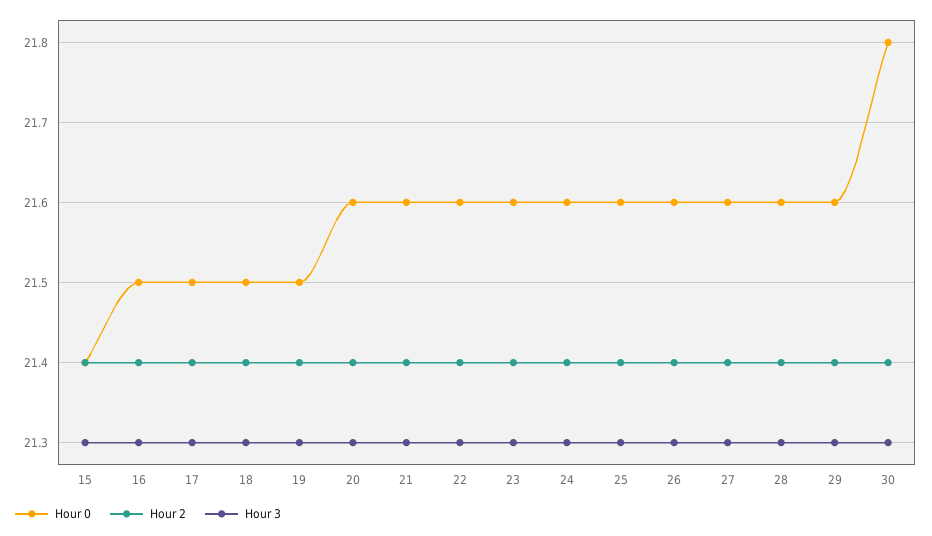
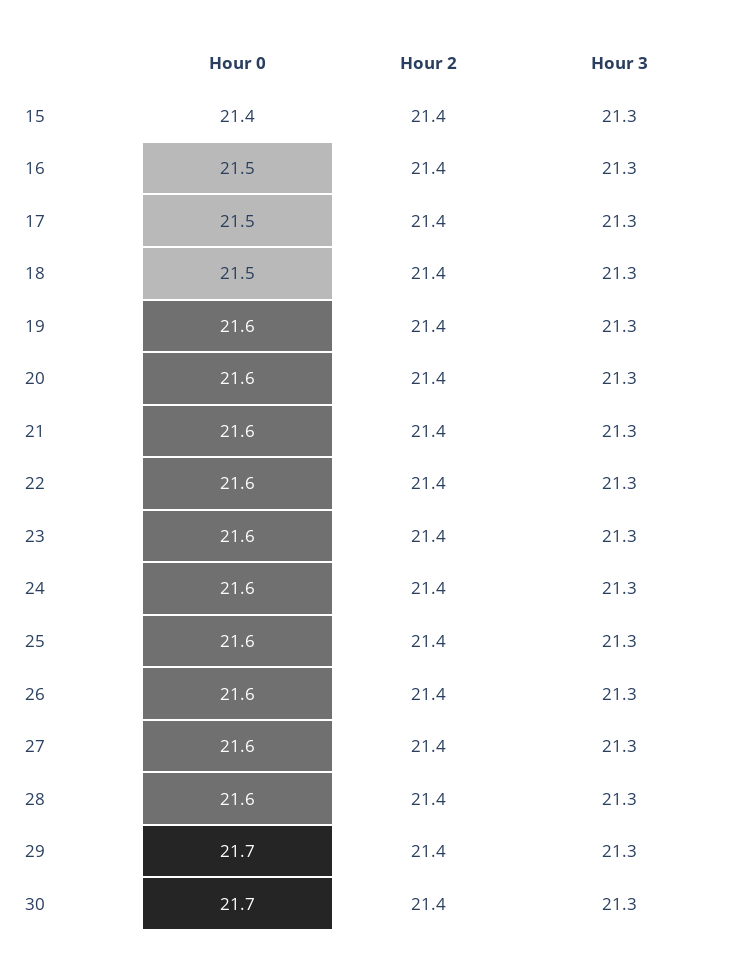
  {
    "Hour 0": {
      "15": 21.4,
      "16": 21.5,
      "17": 21.5,
      "18": 21.5,
-     "19": 21.5,
+     "19": 21.6,
      "20": 21.6,
      "21": 21.6,
      "22": 21.6,
      "23": 21.6,
      "24": 21.6,
      "25": 21.6,
      "26": 21.6,
      "27": 21.6,
      "28": 21.6,
-     "29": 21.6,
+     "29": 21.7,
-     "30": 21.8
+     "30": 21.7
    },
    "Hour 2": {
      "15": 21.4,
      "16": 21.4,
      "17": 21.4,
      "18": 21.4,
      "19": 21.4,
      "20": 21.4,
      "21": 21.4,
      "22": 21.4,
      "23": 21.4,
      "24": 21.4,
      "25": 21.4,
      "26": 21.4,
      "27": 21.4,
      "28": 21.4,
      "29": 21.4,
      "30": 21.4
    },
    "Hour 3": {
      "15": 21.3,
      "16": 21.3,
      "17": 21.3,
      "18": 21.3,
      "19": 21.3,
      "20": 21.3,
      "21": 21.3,
      "22": 21.3,
      "23": 21.3,
      "24": 21.3,
      "25": 21.3,
      "26": 21.3,
      "27": 21.3,
      "28": 21.3,
      "29": 21.3,
      "30": 21.3
    }
  }

